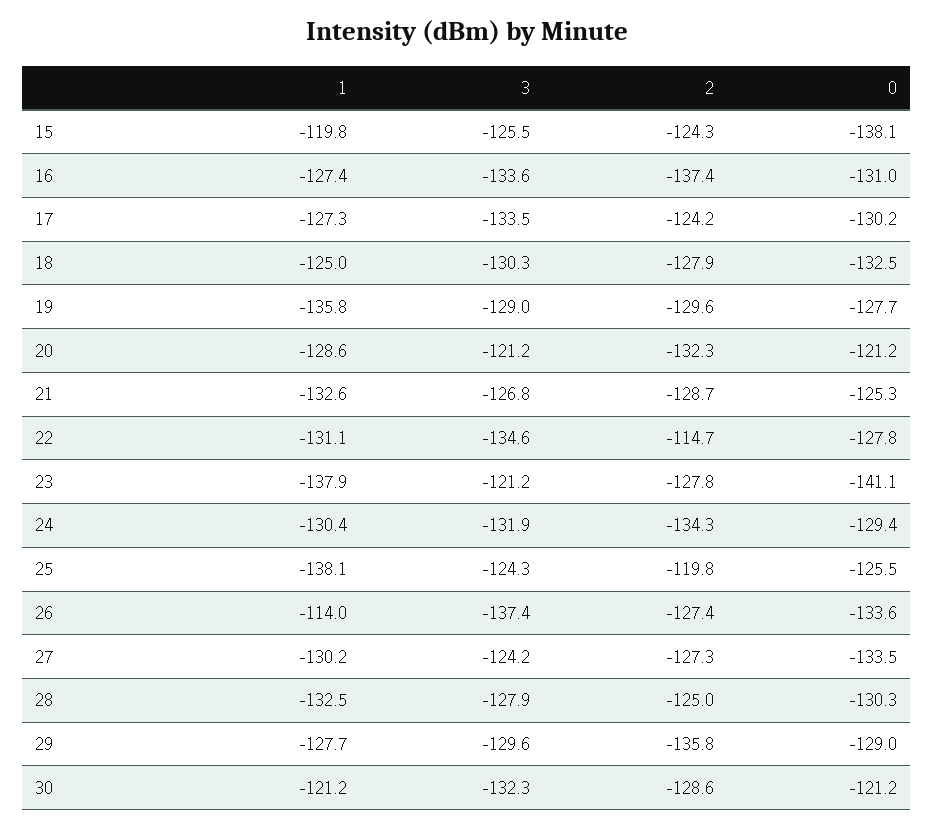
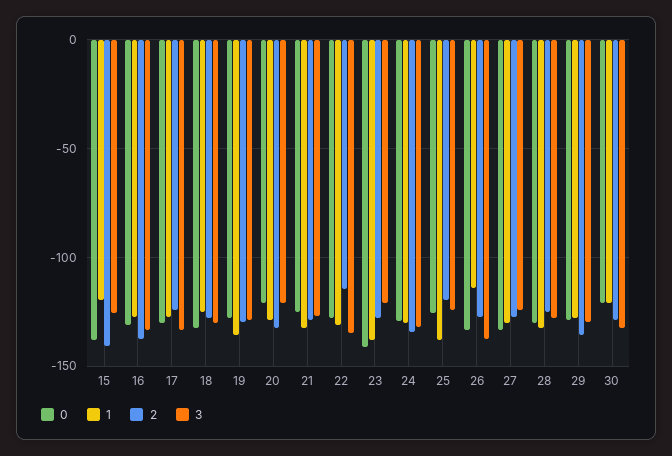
  {
    "1": {
      "15": -119.8,
      "16": -127.4,
      "17": -127.3,
      "18": -125,
      "19": -135.8,
      "20": -128.6,
      "21": -132.6,
      "22": -131.1,
      "23": -137.9,
      "24": -130.4,
      "25": -138.1,
      "26": -114,
      "27": -130.2,
      "28": -132.5,
      "29": -127.7,
      "30": -121.2
    },
    "3": {
      "15": -125.5,
      "16": -133.6,
      "17": -133.5,
      "18": -130.3,
      "19": -129,
      "20": -121.2,
      "21": -126.8,
      "22": -134.6,
      "23": -121.2,
      "24": -131.9,
      "25": -124.3,
      "26": -137.4,
      "27": -124.2,
      "28": -127.9,
      "29": -129.6,
      "30": -132.3
    },
    "2": {
-     "15": -124.3,
+     "15": -140,
      "16": -137.4,
      "17": -124.2,
      "18": -127.9,
      "19": -129.6,
      "20": -132.3,
      "21": -128.7,
      "22": -114.7,
      "23": -127.8,
      "24": -134.3,
      "25": -119.8,
      "26": -127.4,
      "27": -127.3,
      "28": -125,
      "29": -135.8,
      "30": -128.6
    },
    "0": {
      "15": -138.1,
      "16": -131,
      "17": -130.2,
      "18": -132.5,
      "19": -127.7,
      "20": -121.2,
      "21": -125.3,
      "22": -127.8,
      "23": -141.1,
      "24": -129.4,
      "25": -125.5,
      "26": -133.6,
      "27": -133.5,
      "28": -130.3,
      "29": -129,
      "30": -121.2
    }
  }

